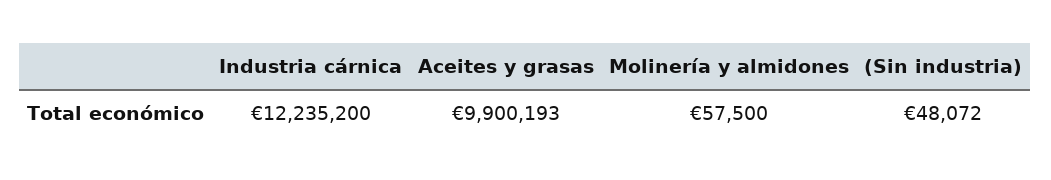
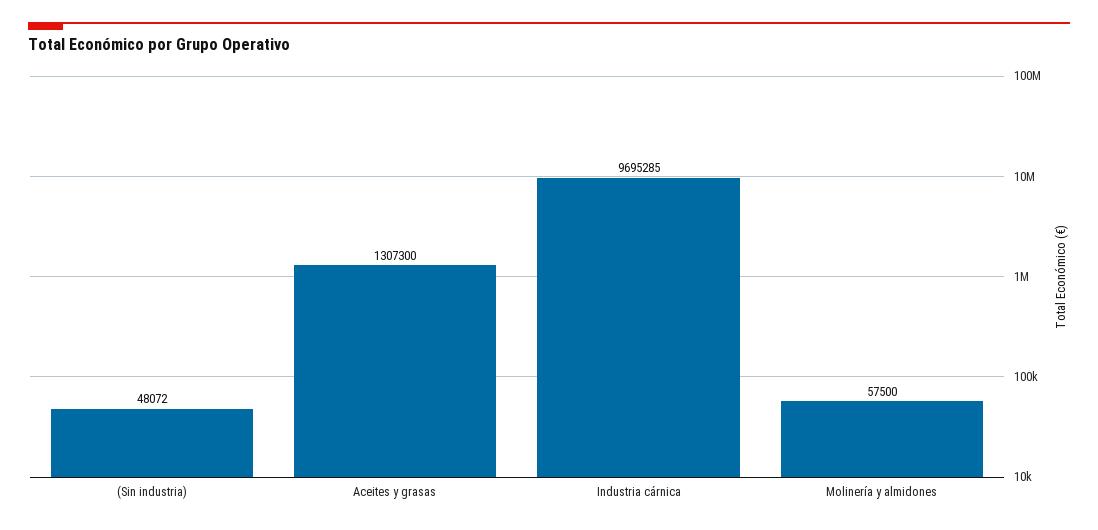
  {
-   "Industria cárnica": 12235200,
+   "Industria cárnica": 9695285,
-   "Aceites y grasas": 9900193,
+   "Aceites y grasas": 1307300,
    "Molinería y almidones": 57500,
    "(Sin industria)": 48072
  }

